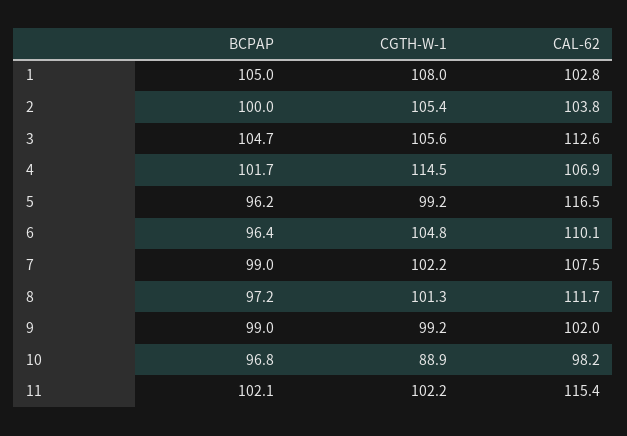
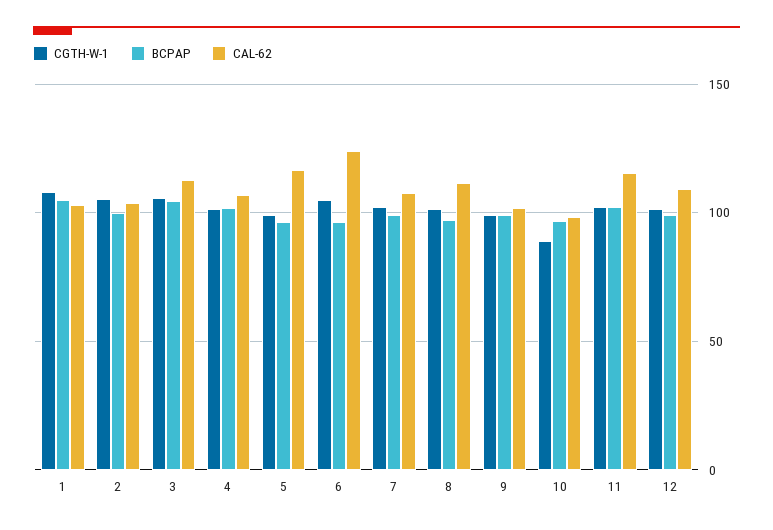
  {
    "BCPAP": {
      "1": 105,
      "2": 100,
      "3": 104.7,
      "4": 101.7,
      "5": 96.2,
      "6": 96.4,
      "7": 99,
      "8": 97.2,
      "9": 99,
      "10": 96.8,
-     "11": 102.1
+     "11": 102.1,
+     "12": 100
    },
    "CGTH-W-1": {
      "1": 108,
      "2": 105.4,
      "3": 105.6,
-     "4": 114.5,
+     "4": 100,
      "5": 99.2,
      "6": 104.8,
      "7": 102.2,
      "8": 101.3,
      "9": 99.2,
      "10": 88.9,
-     "11": 102.2
+     "11": 102.2,
+     "12": 100
    },
    "CAL-62": {
      "1": 102.8,
      "2": 103.8,
      "3": 112.6,
      "4": 106.9,
      "5": 116.5,
-     "6": 110.1,
+     "6": 125,
      "7": 107.5,
      "8": 111.7,
      "9": 102,
      "10": 98.2,
-     "11": 115.4
+     "11": 115.4,
+     "12": 110
    }
  }

